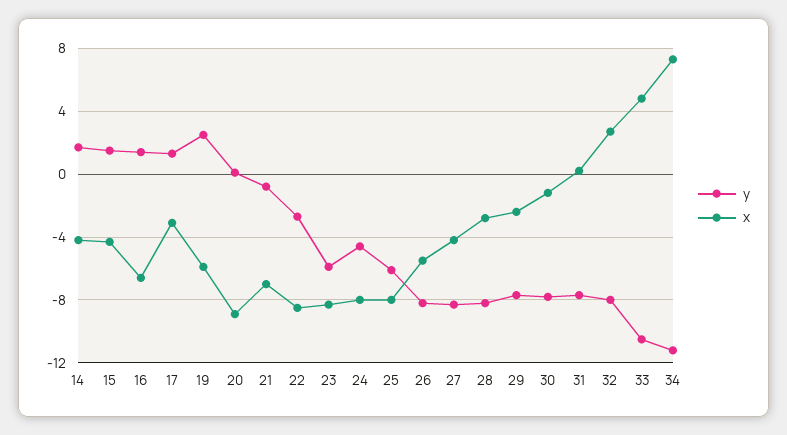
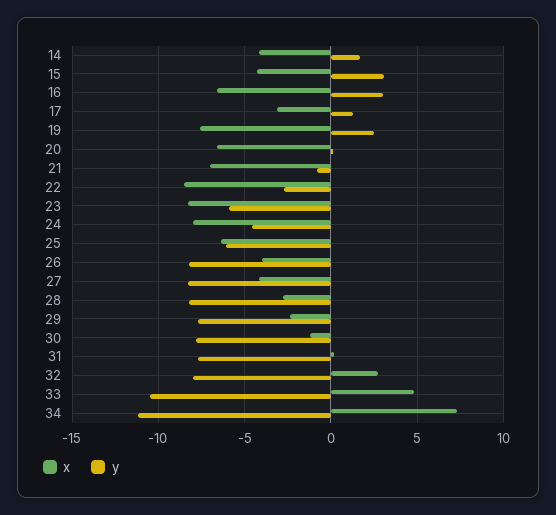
  {
    "y": {
      "14": 1.5,
-     "15": 1.5,
+     "15": 3,
-     "16": 1.5,
+     "16": 3,
      "17": 1.5,
      "19": 2.5,
      "20": 0,
      "21": -1,
      "22": -2.5,
      "23": -6,
      "24": -4.5,
      "25": -6,
      "26": -8,
      "27": -8.5,
      "28": -8,
      "29": -7.5,
      "30": -8,
      "31": -7.5,
      "32": -8,
      "33": -10.5,
      "34": -11
    },
    "x": {
      "14": -4,
      "15": -4.5,
      "16": -6.5,
      "17": -3,
-     "19": -6,
+     "19": -7.5,
-     "20": -9,
+     "20": -6.5,
      "21": -7,
      "22": -8.5,
      "23": -8.5,
      "24": -8,
-     "25": -8,
+     "25": -6.5,
-     "26": -5.5,
+     "26": -4,
      "27": -4,
      "28": -3,
      "29": -2.5,
      "30": -1,
      "31": 0,
      "32": 2.5,
      "33": 5,
      "34": 7.5
    }
  }

